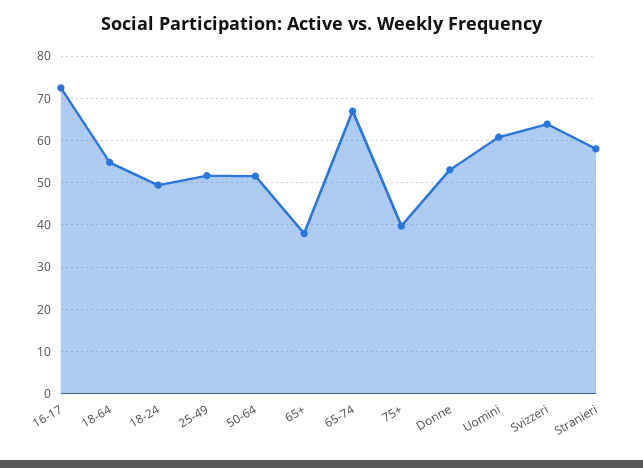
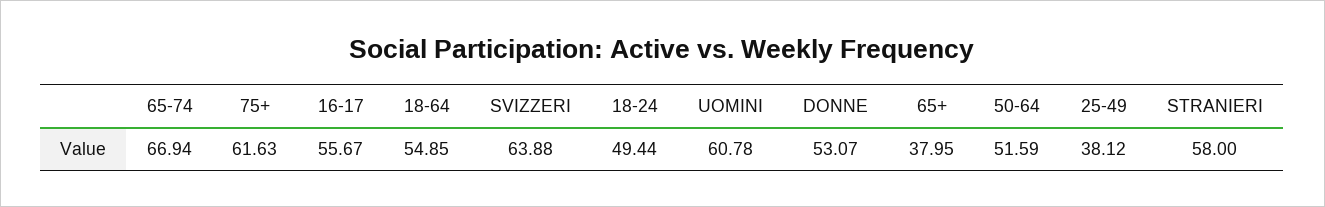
  {
-   "16-17": 72,
+   "16-17": 55.67,
    "18-64": 54.85,
    "18-24": 49.44,
-   "25-49": 52,
+   "25-49": 38.12,
    "50-64": 51.59,
    "65+": 37.95,
    "65-74": 66.94,
-   "75+": 40,
+   "75+": 61.63,
    "Donne": 53.07,
    "Uomini": 60.78,
    "Svizzeri": 63.88,
    "Stranieri": 58
  }

